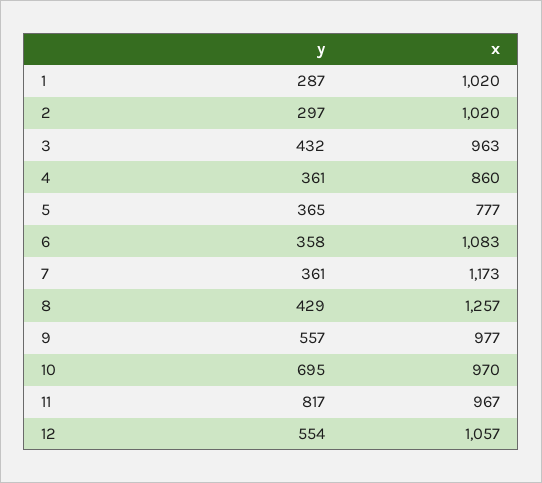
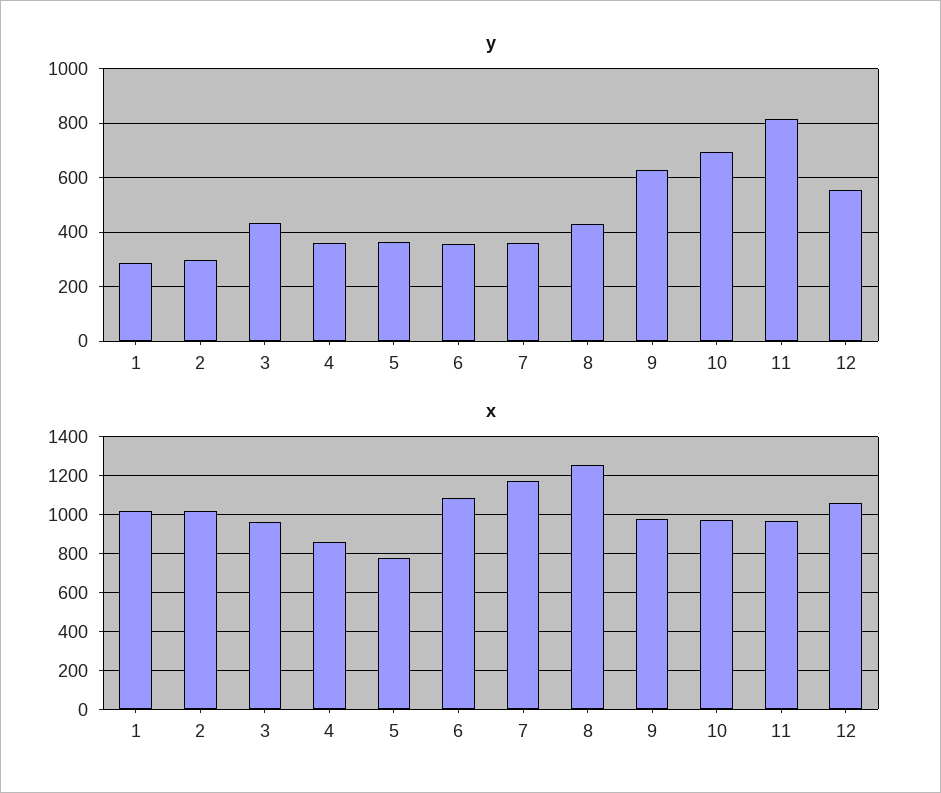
  {
    "y": {
      "1": 287,
      "2": 297,
      "3": 432,
      "4": 361,
      "5": 365,
      "6": 358,
      "7": 361,
      "8": 429,
-     "9": 557,
+     "9": 625,
      "10": 695,
      "11": 817,
      "12": 554
    },
    "x": {
      "1": 1020,
      "2": 1020,
      "3": 963,
      "4": 860,
      "5": 777,
      "6": 1083,
      "7": 1173,
      "8": 1257,
      "9": 977,
      "10": 970,
      "11": 967,
      "12": 1057
    }
  }

